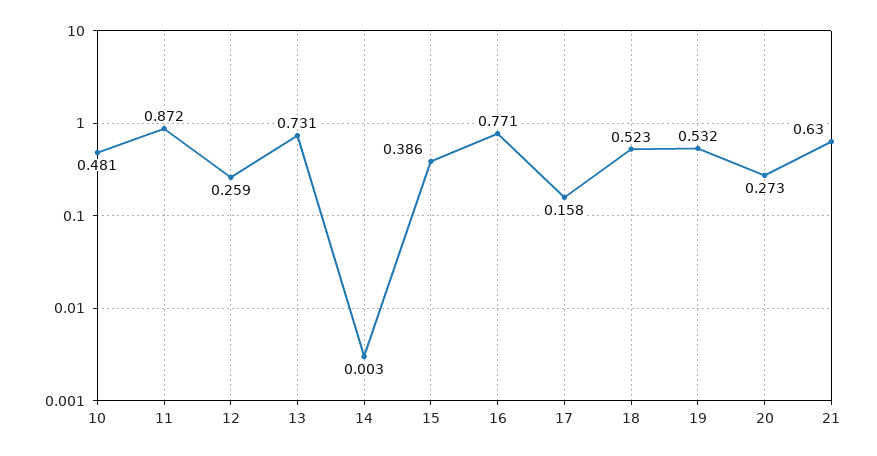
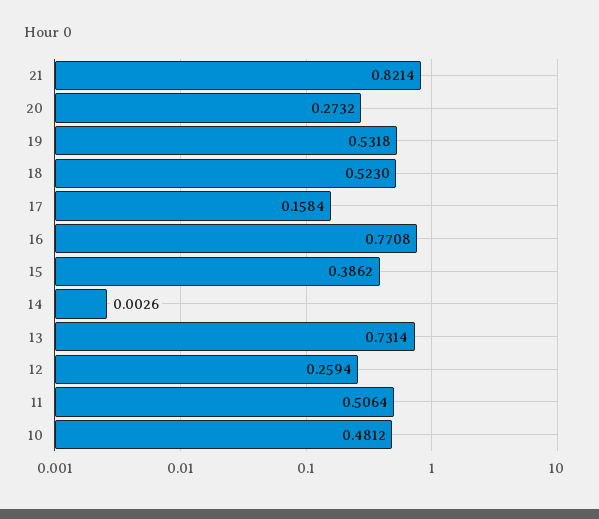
  {
    "10": 0.4812,
-   "11": 0.872,
+   "11": 0.5064,
    "12": 0.2594,
    "13": 0.7314,
    "14": 0.0026,
    "15": 0.3862,
    "16": 0.7708,
    "17": 0.1584,
    "18": 0.523,
    "19": 0.5318,
    "20": 0.2732,
-   "21": 0.63
+   "21": 0.8214
  }

